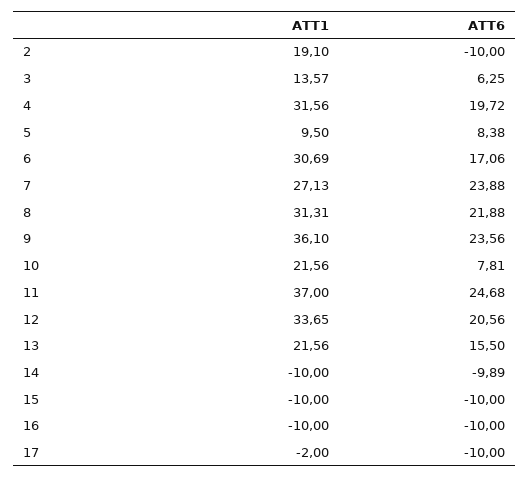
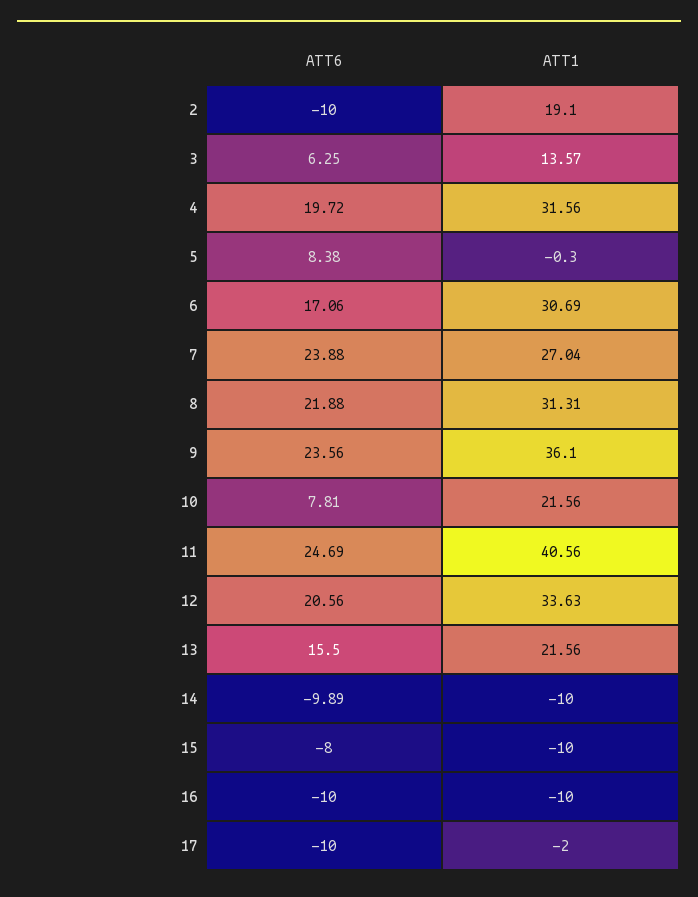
  {
    "ATT1": {
      "2": 19.1,
      "3": 13.57,
      "4": 31.56,
-     "5": 9.5,
+     "5": -0.3,
      "6": 30.69,
-     "7": 27.13,
+     "7": 27.04,
      "8": 31.31,
      "9": 36.1,
      "10": 21.56,
-     "11": 37,
+     "11": 40.56,
-     "12": 33.65,
+     "12": 33.63,
      "13": 21.56,
      "14": -10,
      "15": -10,
      "16": -10,
      "17": -2
    },
    "ATT6": {
      "2": -10,
      "3": 6.25,
      "4": 19.72,
      "5": 8.38,
      "6": 17.06,
      "7": 23.88,
      "8": 21.88,
      "9": 23.56,
      "10": 7.81,
-     "11": 24.68,
+     "11": 24.69,
      "12": 20.56,
      "13": 15.5,
      "14": -9.89,
-     "15": -10,
+     "15": -8,
      "16": -10,
      "17": -10
    }
  }

